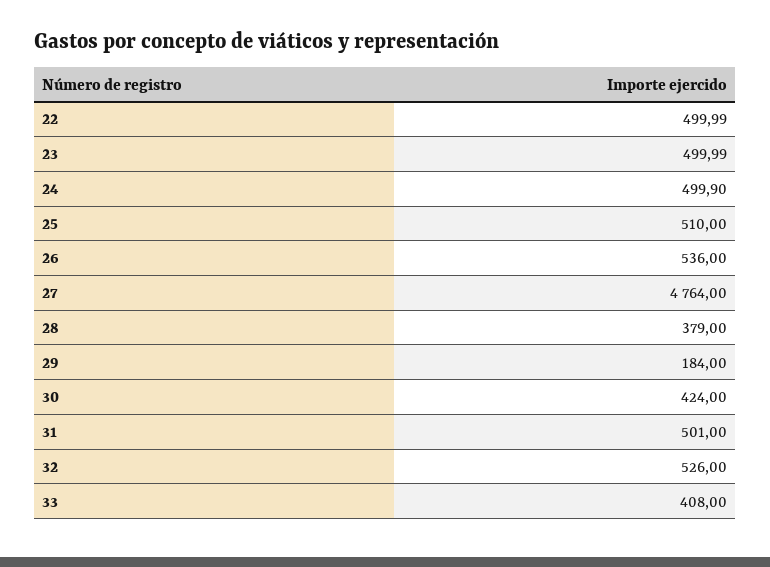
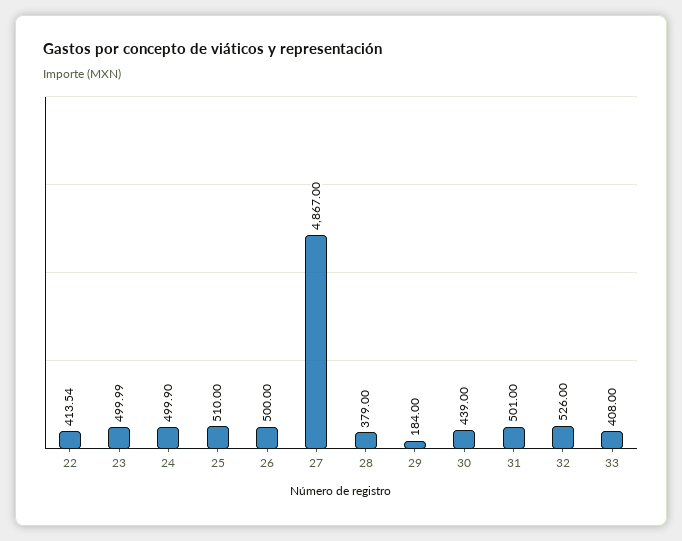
  {
-   "22": 499.99,
+   "22": 413.54,
    "23": 499.99,
    "24": 499.9,
    "25": 510,
-   "26": 536,
+   "26": 500,
-   "27": 4764,
+   "27": 4867,
    "28": 379,
    "29": 184,
-   "30": 424,
+   "30": 439,
    "31": 501,
    "32": 526,
    "33": 408
  }

